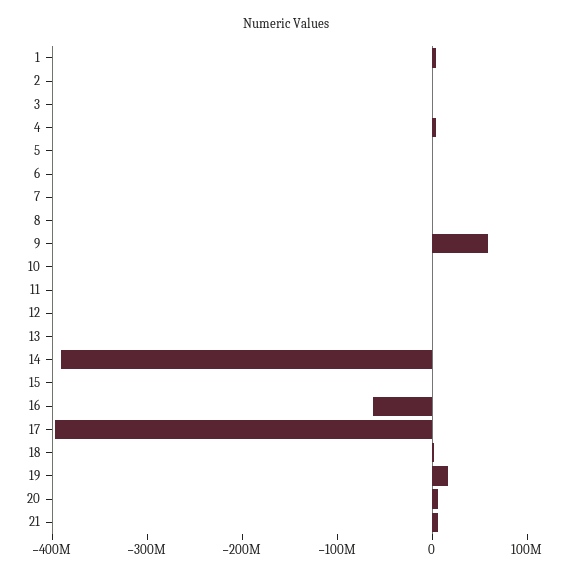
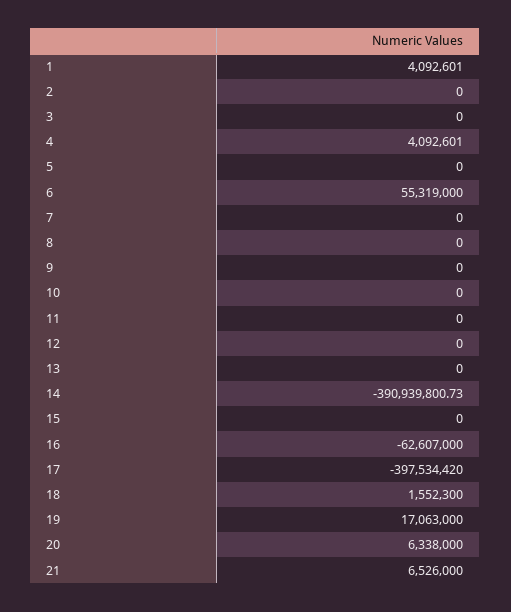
  {
    "1": 4092601,
    "2": 0,
    "3": 0,
    "4": 4092601,
    "5": 0,
-   "6": 0,
+   "6": 55319000,
    "7": 0,
    "8": 0,
-   "9": 60000000,
+   "9": 0,
    "10": 0,
    "11": 0,
    "12": 0,
    "13": 0,
    "14": -390939800.73,
    "15": 0,
    "16": -62607000,
    "17": -397534420,
    "18": 1552300,
    "19": 17063000,
    "20": 6338000,
    "21": 6526000
  }

